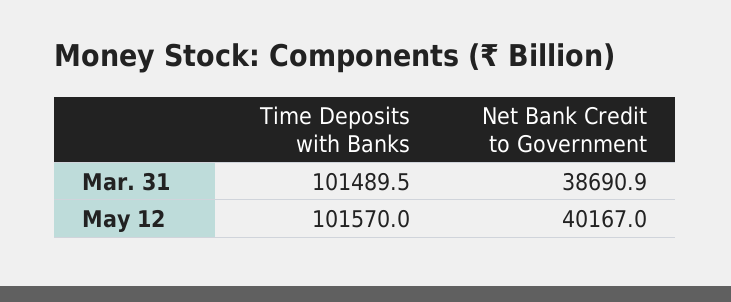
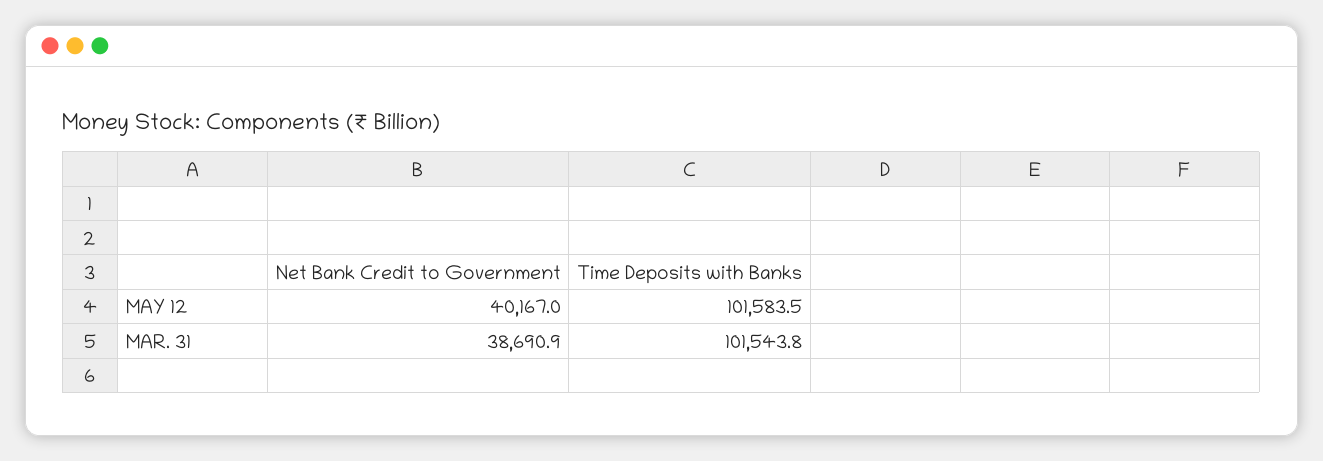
  {
    "Time Deposits with Banks": {
-     "Mar. 31": 101489.5,
+     "Mar. 31": 101543.8,
-     "May 12": 101570
+     "May 12": 101583.5
    },
    "Net Bank Credit to Government": {
      "Mar. 31": 38690.9,
      "May 12": 40167
    }
  }

